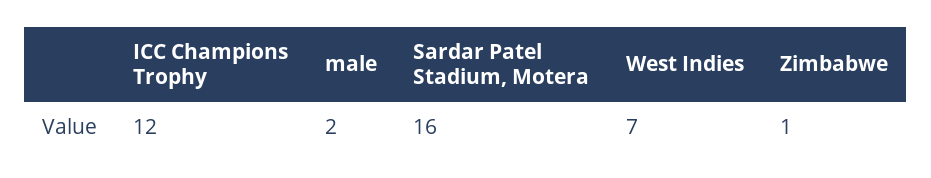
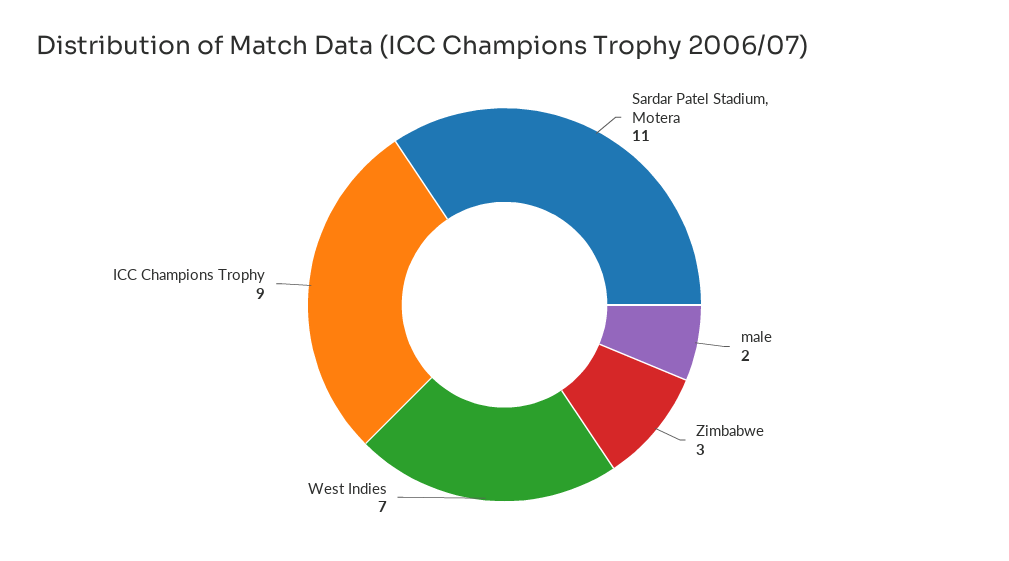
  {
-   "ICC Champions Trophy": 12,
+   "ICC Champions Trophy": 9,
    "male": 2,
-   "Sardar Patel Stadium, Motera": 16,
+   "Sardar Patel Stadium, Motera": 11,
    "West Indies": 7,
-   "Zimbabwe": 1
+   "Zimbabwe": 3
  }

